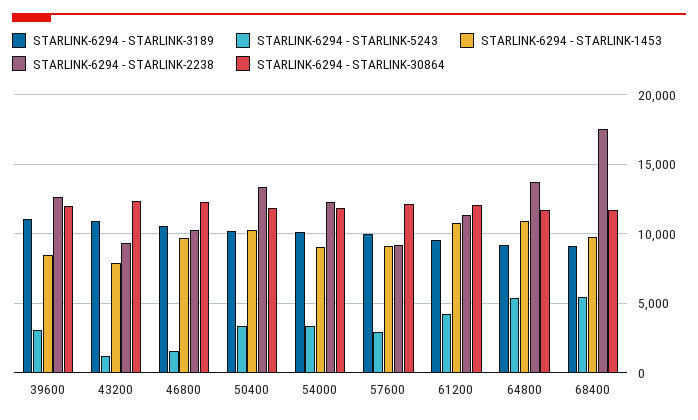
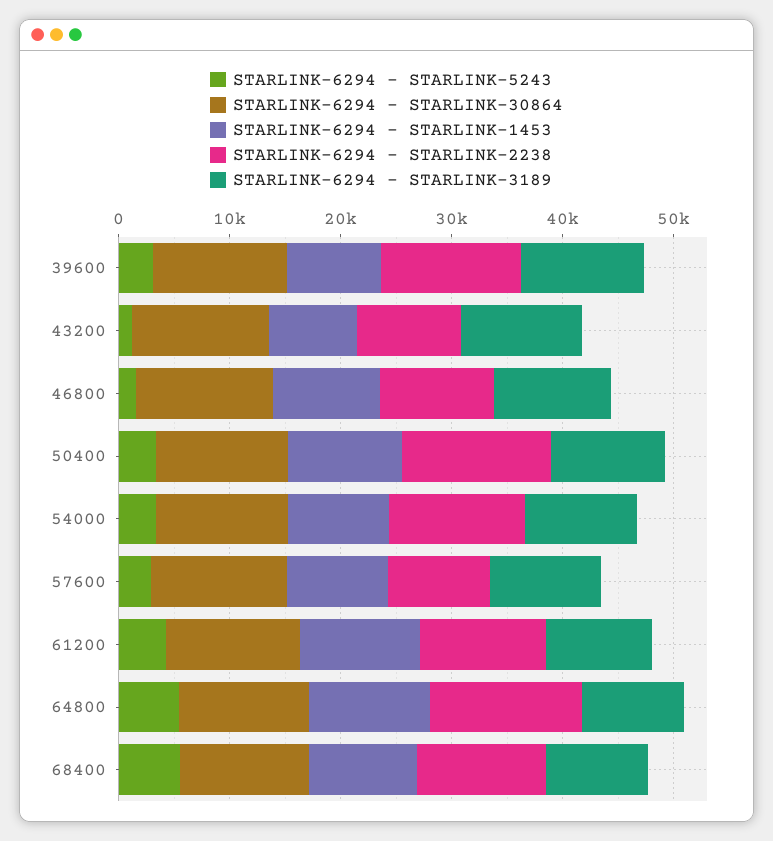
  {
    "STARLINK-6294 - STARLINK-3189": {
      "39600": 11000,
      "43200": 11000,
      "46800": 10500,
      "50400": 10000,
      "54000": 10000,
      "57600": 10000,
      "61200": 9500,
      "64800": 9000,
      "68400": 9000
    },
    "STARLINK-6294 - STARLINK-5243": {
      "39600": 3000,
      "43200": 1000,
      "46800": 1500,
      "50400": 3500,
      "54000": 3500,
      "57600": 3000,
      "61200": 4500,
      "64800": 5500,
      "68400": 5500
    },
    "STARLINK-6294 - STARLINK-1453": {
      "39600": 8500,
      "43200": 8000,
      "46800": 9500,
      "50400": 10500,
      "54000": 9000,
      "57600": 9000,
      "61200": 11000,
      "64800": 11000,
      "68400": 9500
    },
    "STARLINK-6294 - STARLINK-2238": {
      "39600": 12500,
      "43200": 9500,
      "46800": 10500,
      "50400": 13500,
      "54000": 12500,
      "57600": 9000,
      "61200": 11500,
      "64800": 13500,
-     "68400": 17500
+     "68400": 12000
    },
    "STARLINK-6294 - STARLINK-30864": {
      "39600": 12000,
      "43200": 12500,
      "46800": 12500,
      "50400": 12000,
      "54000": 12000,
      "57600": 12000,
      "61200": 12000,
      "64800": 11500,
      "68400": 11500
    }
  }

